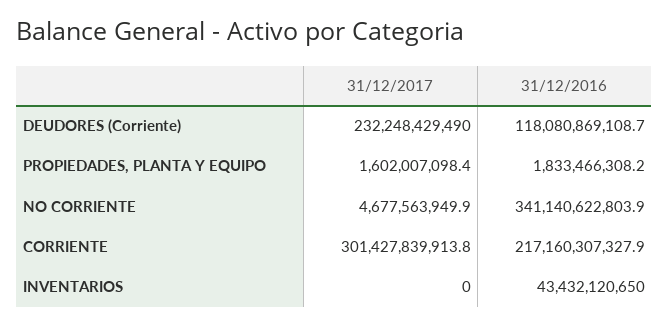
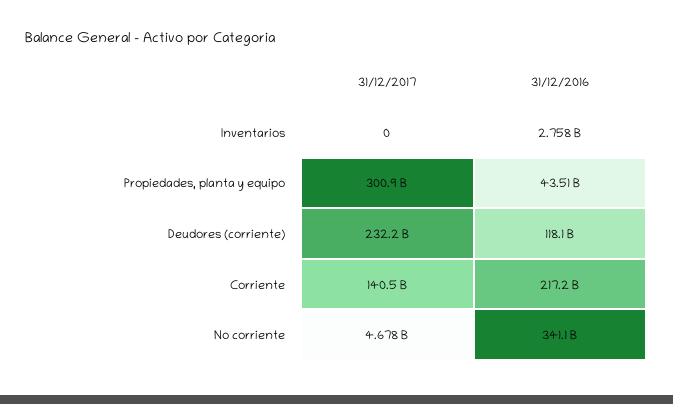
  {
    "31/12/2017": {
      "DEUDORES (Corriente)": 232248429490,
-     "PROPIEDADES, PLANTA Y EQUIPO": 1602007098.4,
+     "PROPIEDADES, PLANTA Y EQUIPO": 300900000000,
      "NO CORRIENTE": 4677563949.9,
-     "CORRIENTE": 301427839913.8,
+     "CORRIENTE": 140500000000,
      "INVENTARIOS": 0
    },
    "31/12/2016": {
      "DEUDORES (Corriente)": 118080869108.7,
-     "PROPIEDADES, PLANTA Y EQUIPO": 1833466308.2,
+     "PROPIEDADES, PLANTA Y EQUIPO": 43510000000,
      "NO CORRIENTE": 341140622803.9,
      "CORRIENTE": 217160307327.9,
-     "INVENTARIOS": 43432120650
+     "INVENTARIOS": 2758000000
    }
  }

